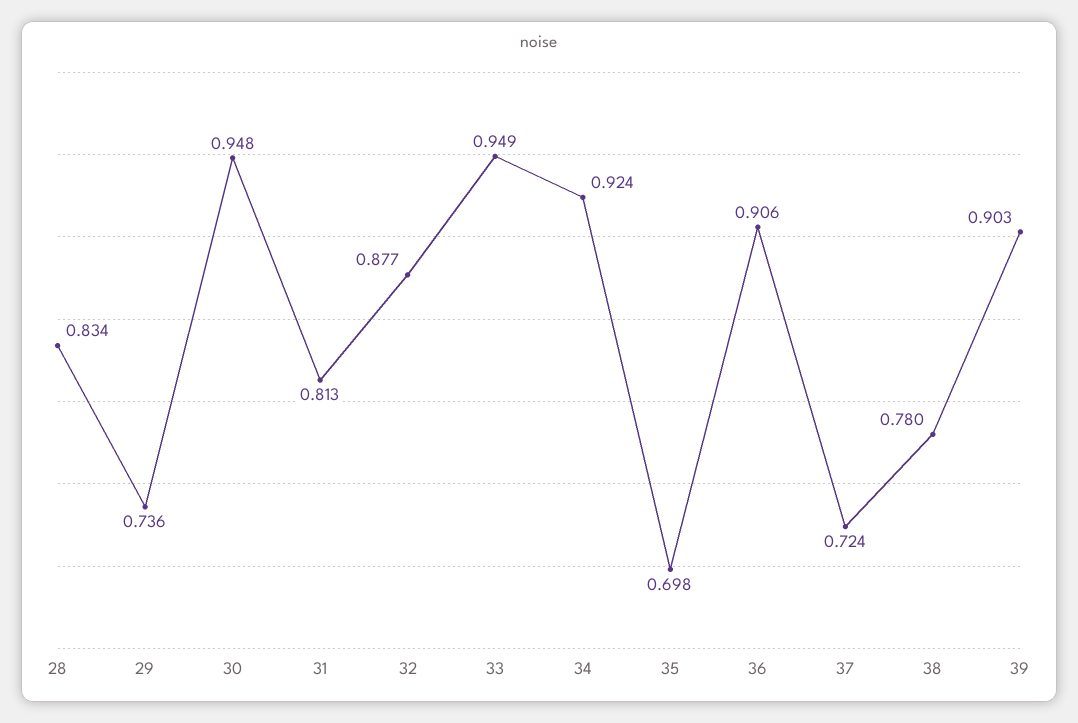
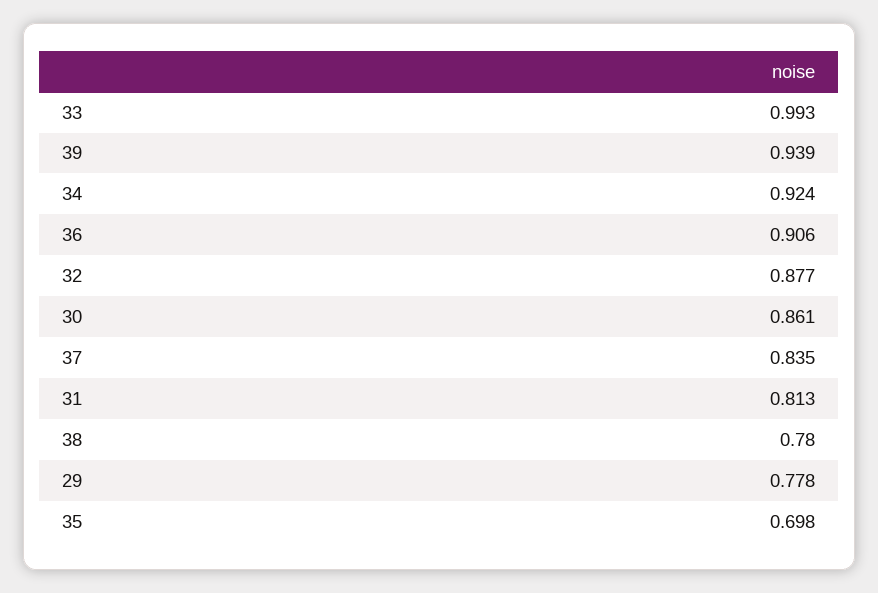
  {
-   "28": 0.834,
-   "29": 0.736,
+   "29": 0.778,
-   "30": 0.948,
+   "30": 0.861,
    "31": 0.813,
    "32": 0.877,
-   "33": 0.949,
+   "33": 0.993,
    "34": 0.924,
    "35": 0.698,
    "36": 0.906,
-   "37": 0.724,
+   "37": 0.835,
    "38": 0.78,
-   "39": 0.903
+   "39": 0.939
  }

